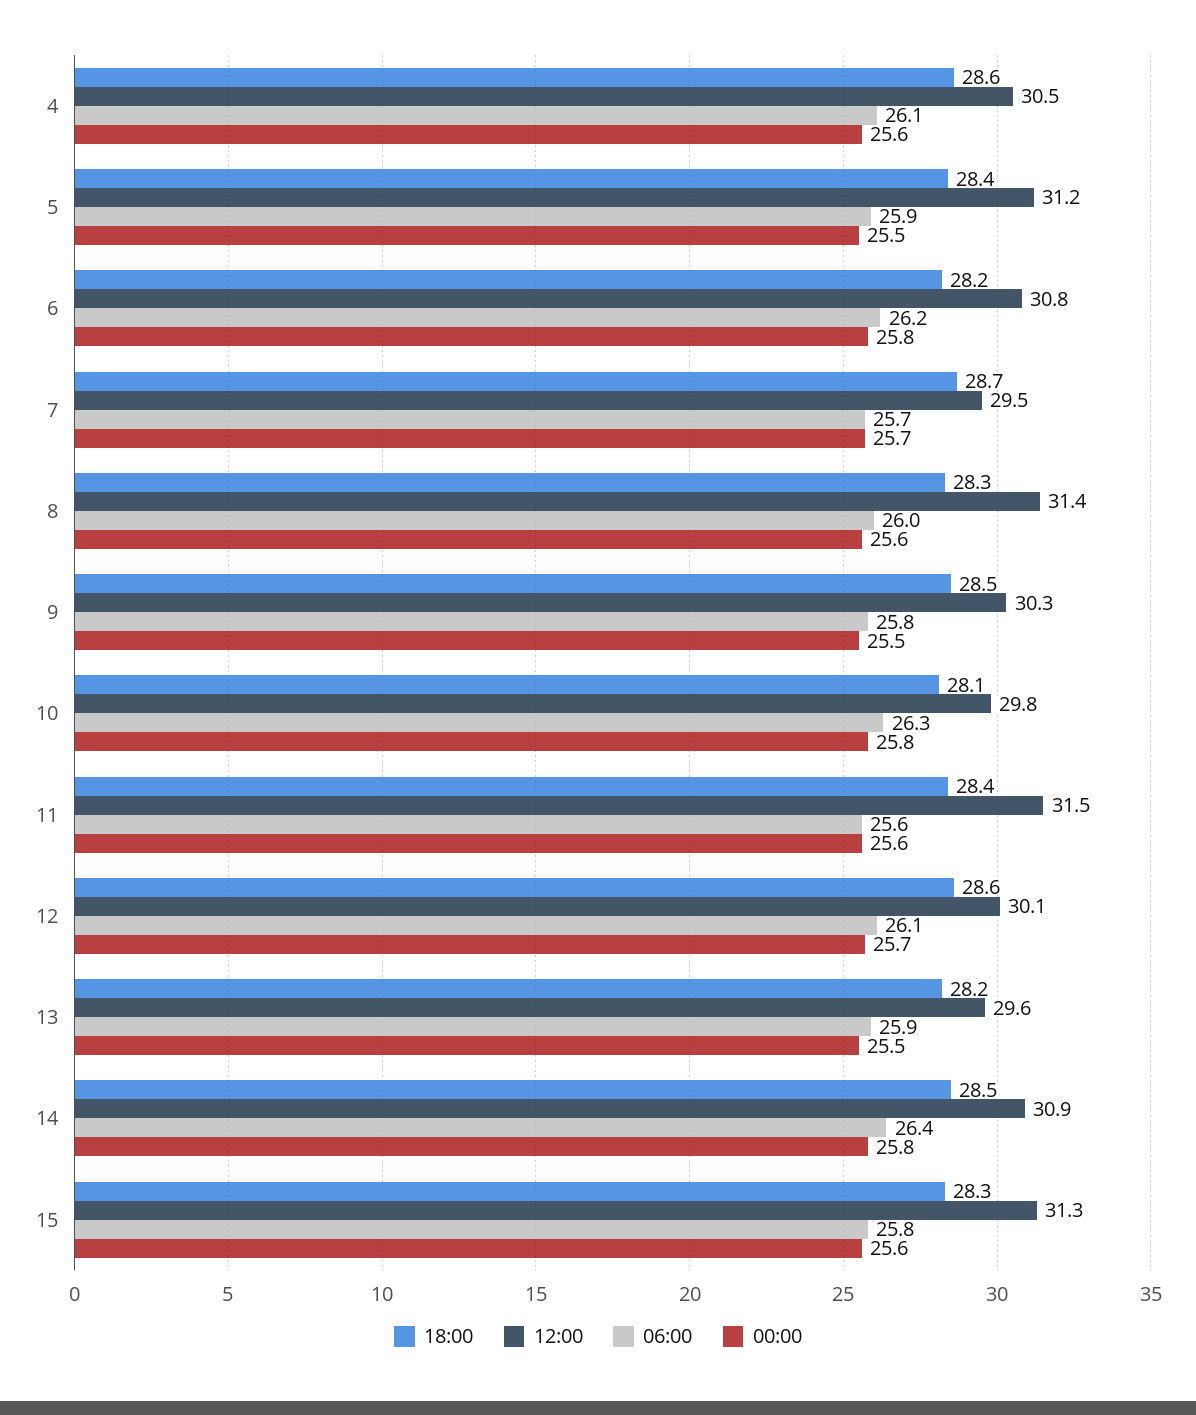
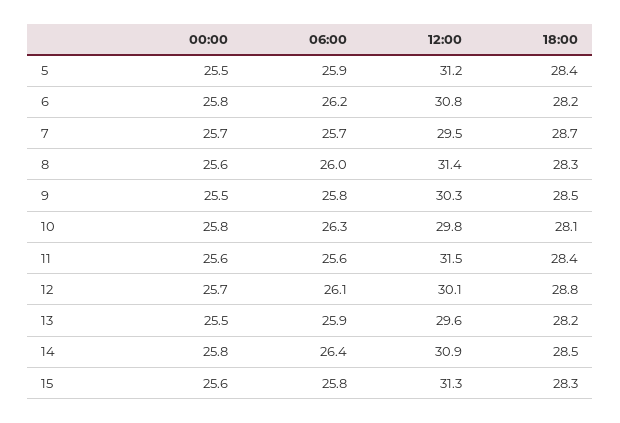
  {
    "18:00": {
-     "4": 28.6,
      "5": 28.4,
      "6": 28.2,
      "7": 28.7,
      "8": 28.3,
      "9": 28.5,
      "10": 28.1,
      "11": 28.4,
-     "12": 28.6,
+     "12": 28.8,
      "13": 28.2,
      "14": 28.5,
      "15": 28.3
    },
    "12:00": {
-     "4": 30.5,
      "5": 31.2,
      "6": 30.8,
      "7": 29.5,
      "8": 31.4,
      "9": 30.3,
      "10": 29.8,
      "11": 31.5,
      "12": 30.1,
      "13": 29.6,
      "14": 30.9,
      "15": 31.3
    },
    "06:00": {
-     "4": 26.1,
      "5": 25.9,
      "6": 26.2,
      "7": 25.7,
      "8": 26,
      "9": 25.8,
      "10": 26.3,
      "11": 25.6,
      "12": 26.1,
      "13": 25.9,
      "14": 26.4,
      "15": 25.8
    },
    "00:00": {
-     "4": 25.6,
      "5": 25.5,
      "6": 25.8,
      "7": 25.7,
      "8": 25.6,
      "9": 25.5,
      "10": 25.8,
      "11": 25.6,
      "12": 25.7,
      "13": 25.5,
      "14": 25.8,
      "15": 25.6
    }
  }

